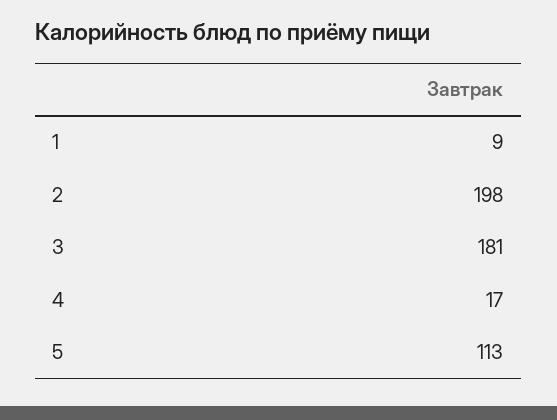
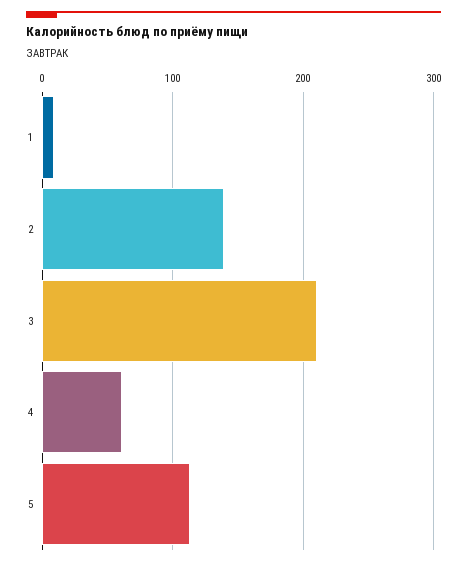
  {
    "1": 9,
-   "2": 198,
+   "2": 140,
-   "3": 181,
+   "3": 210,
-   "4": 17,
+   "4": 60,
    "5": 113
  }

